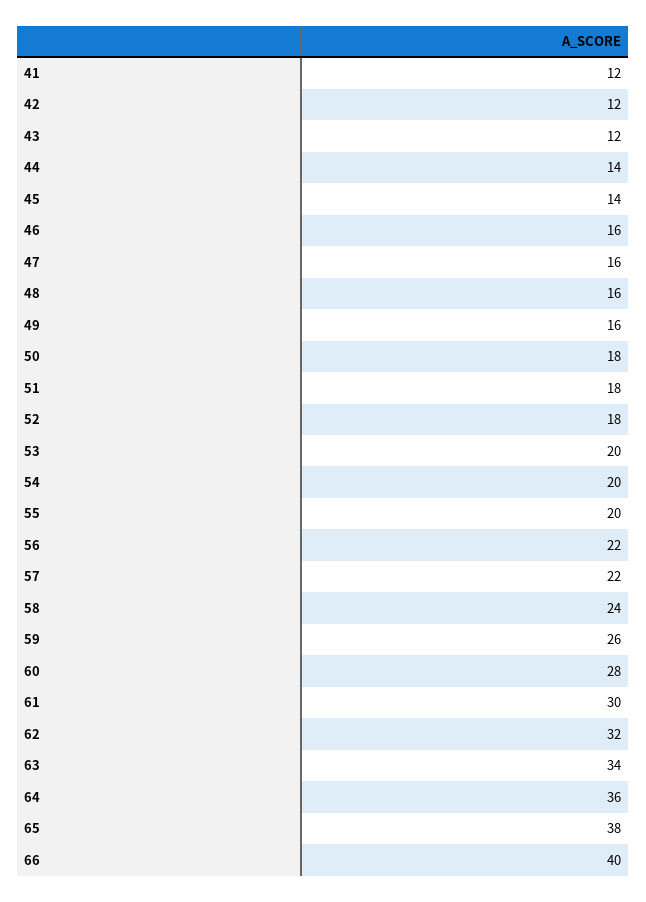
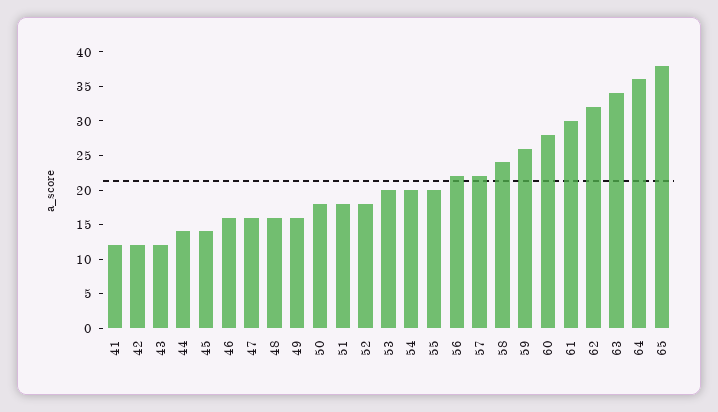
  {
    "41": 12,
    "42": 12,
    "43": 12,
    "44": 14,
    "45": 14,
    "46": 16,
    "47": 16,
    "48": 16,
    "49": 16,
    "50": 18,
    "51": 18,
    "52": 18,
    "53": 20,
    "54": 20,
    "55": 20,
    "56": 22,
    "57": 22,
    "58": 24,
    "59": 26,
    "60": 28,
    "61": 30,
    "62": 32,
    "63": 34,
    "64": 36,
-   "65": 38,
+   "65": 38
-   "66": 40
  }

